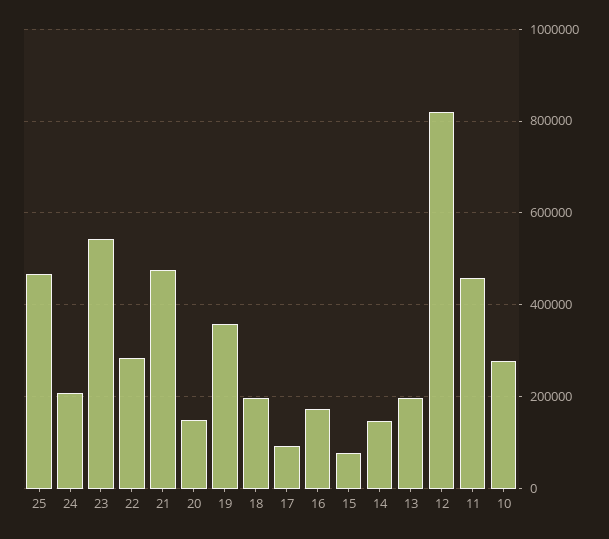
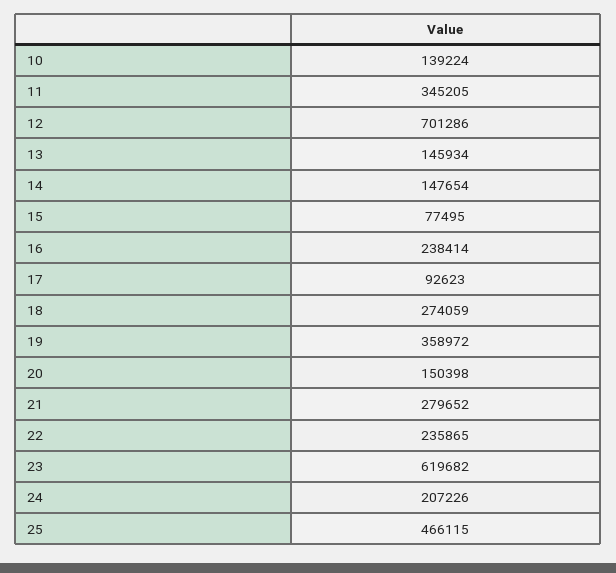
  {
    "25": 466115,
    "24": 207226,
-   "23": 540000,
+   "23": 619682,
-   "22": 280000,
+   "22": 235865,
-   "21": 480000,
+   "21": 279652,
    "20": 150398,
    "19": 358972,
-   "18": 200000,
+   "18": 274059,
    "17": 92623,
-   "16": 180000,
+   "16": 238414,
    "15": 77495,
    "14": 147654,
-   "13": 200000,
+   "13": 145934,
-   "12": 820000,
+   "12": 701286,
-   "11": 460000,
+   "11": 345205,
-   "10": 280000
+   "10": 139224
  }

